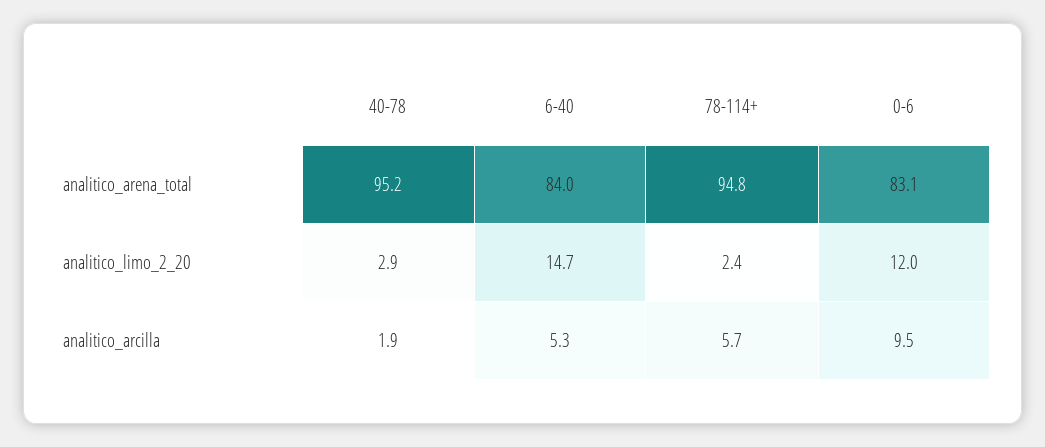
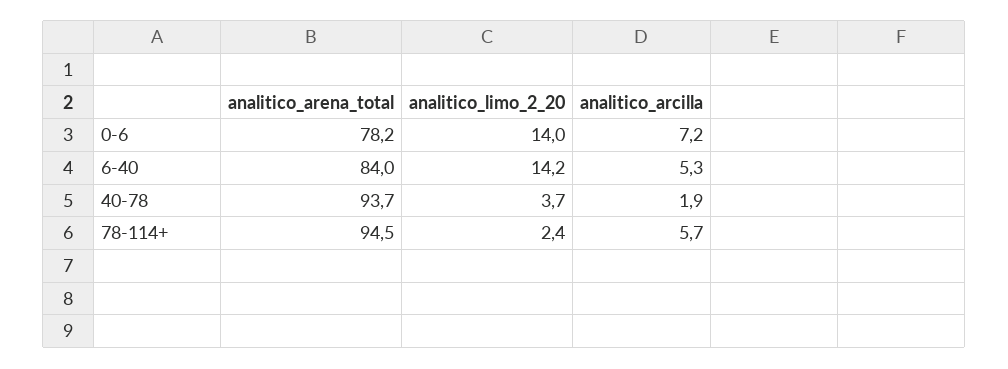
  {
    "40-78": {
-     "analitico_arena_total": 95.2,
+     "analitico_arena_total": 93.7,
-     "analitico_limo_2_20": 2.9,
+     "analitico_limo_2_20": 3.7,
      "analitico_arcilla": 1.9
    },
    "6-40": {
      "analitico_arena_total": 84,
-     "analitico_limo_2_20": 14.7,
+     "analitico_limo_2_20": 14.2,
      "analitico_arcilla": 5.3
    },
    "78-114+": {
-     "analitico_arena_total": 94.8,
+     "analitico_arena_total": 94.5,
      "analitico_limo_2_20": 2.4,
      "analitico_arcilla": 5.7
    },
    "0-6": {
-     "analitico_arena_total": 83.1,
+     "analitico_arena_total": 78.2,
-     "analitico_limo_2_20": 12,
+     "analitico_limo_2_20": 14,
-     "analitico_arcilla": 9.5
+     "analitico_arcilla": 7.2
    }
  }

